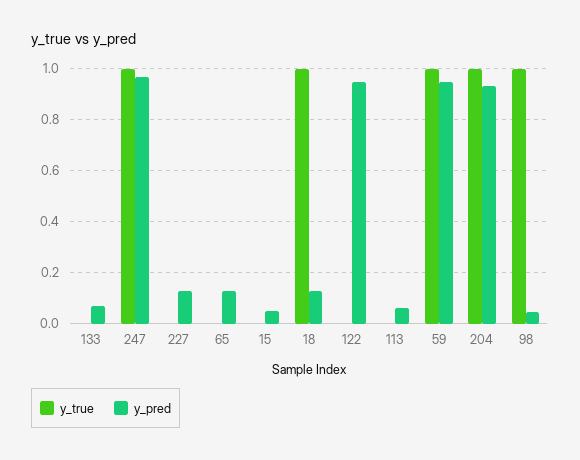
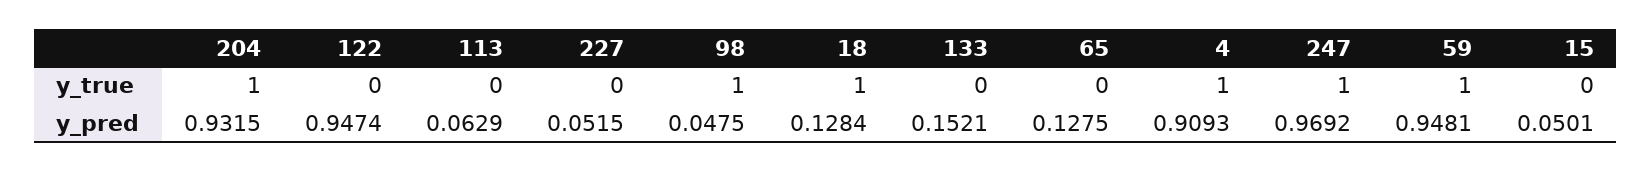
  {
    "y_true": {
      "133": 0,
      "247": 1,
      "227": 0,
      "65": 0,
      "15": 0,
      "18": 1,
      "122": 0,
      "113": 0,
      "59": 1,
      "204": 1,
-     "98": 1
+     "98": 1,
+     "4": 1
    },
    "y_pred": {
-     "133": 0.075,
+     "133": 0.1521,
      "247": 0.9692,
-     "227": 0.125,
+     "227": 0.0515,
      "65": 0.1275,
      "15": 0.0501,
      "18": 0.1284,
      "122": 0.9474,
      "113": 0.0629,
      "59": 0.9481,
      "204": 0.9315,
-     "98": 0.0475
+     "98": 0.0475,
+     "4": 0.9093
    }
  }

